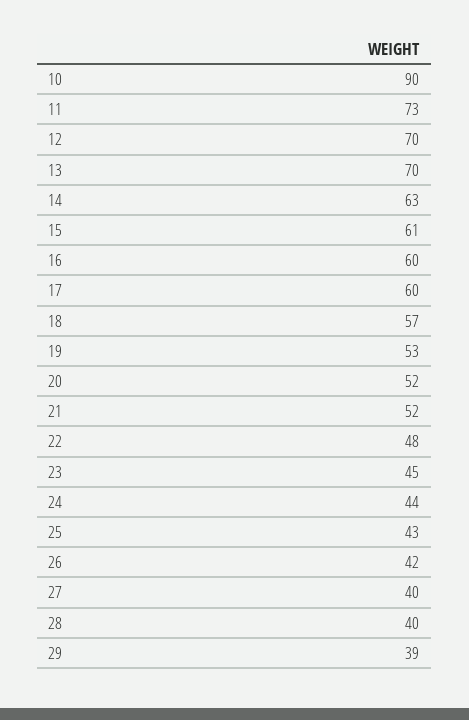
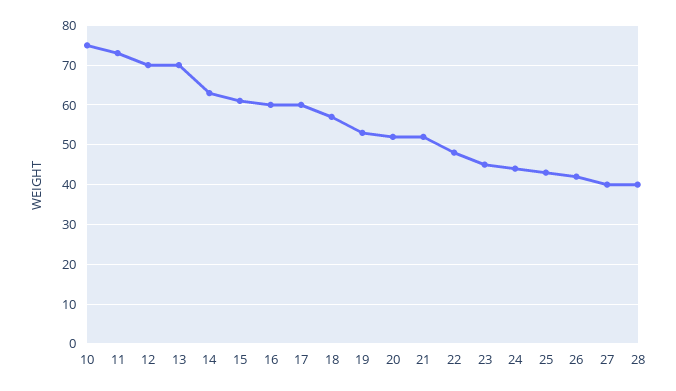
  {
-   "10": 90,
+   "10": 75,
    "11": 73,
    "12": 70,
    "13": 70,
    "14": 63,
    "15": 61,
    "16": 60,
    "17": 60,
    "18": 57,
    "19": 53,
    "20": 52,
    "21": 52,
    "22": 48,
    "23": 45,
    "24": 44,
    "25": 43,
    "26": 42,
    "27": 40,
-   "28": 40,
+   "28": 40
-   "29": 39
  }

